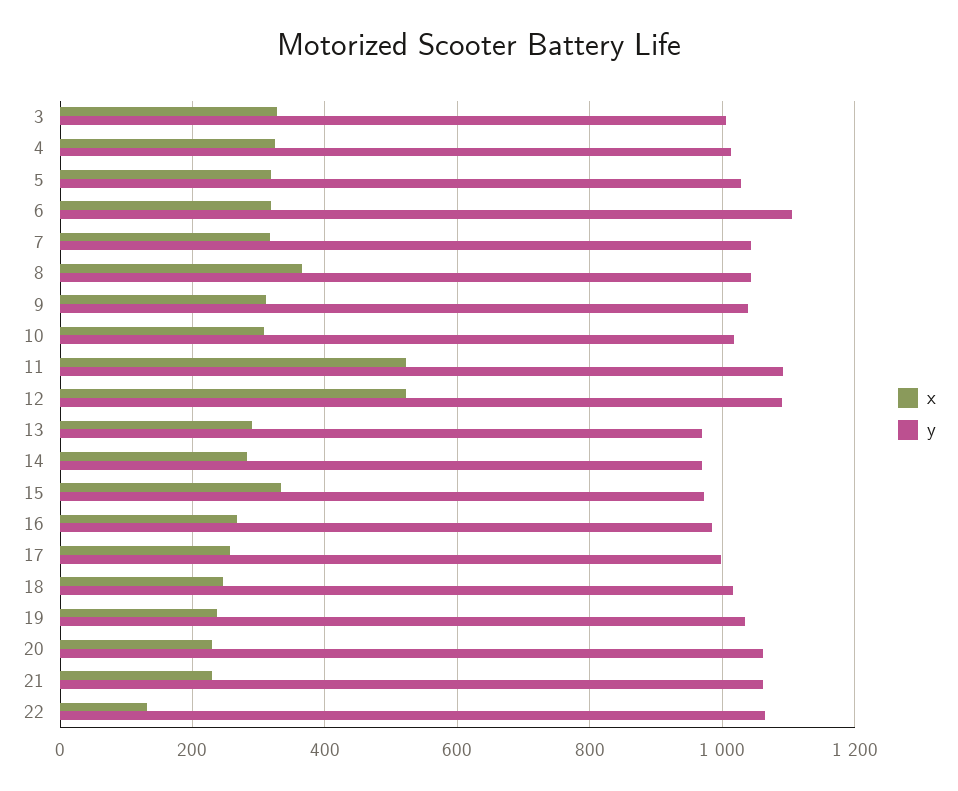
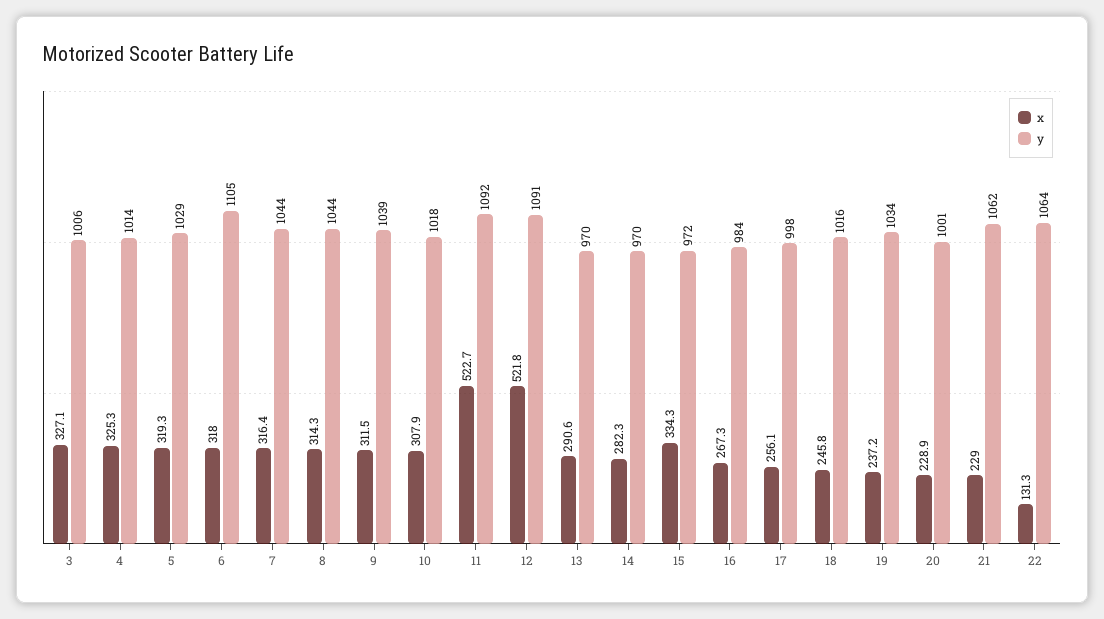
  {
    "x": {
      "3": 327.1,
      "4": 325.3,
      "5": 319.3,
      "6": 318,
      "7": 316.4,
-     "8": 360,
+     "8": 314.3,
      "9": 311.5,
      "10": 307.9,
      "11": 522.7,
      "12": 521.8,
      "13": 290.6,
      "14": 282.3,
      "15": 334.3,
      "16": 267.3,
      "17": 256.1,
      "18": 245.8,
      "19": 237.2,
      "20": 228.9,
      "21": 229,
      "22": 131.3
    },
    "y": {
      "3": 1006,
      "4": 1014,
      "5": 1029,
      "6": 1105,
      "7": 1044,
      "8": 1044,
      "9": 1039,
      "10": 1018,
      "11": 1092,
      "12": 1091,
      "13": 970,
      "14": 970,
      "15": 972,
      "16": 984,
      "17": 998,
      "18": 1016,
      "19": 1034,
-     "20": 1060,
+     "20": 1001,
      "21": 1062,
      "22": 1064
    }
  }

